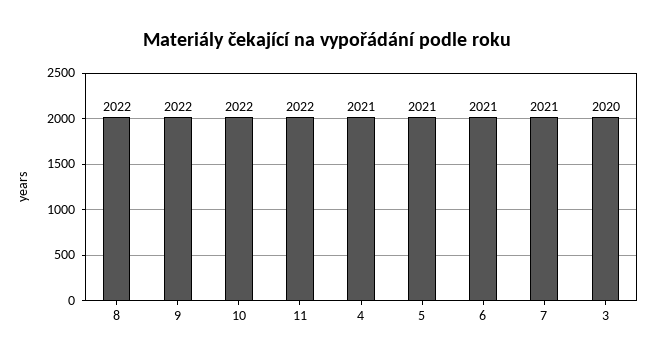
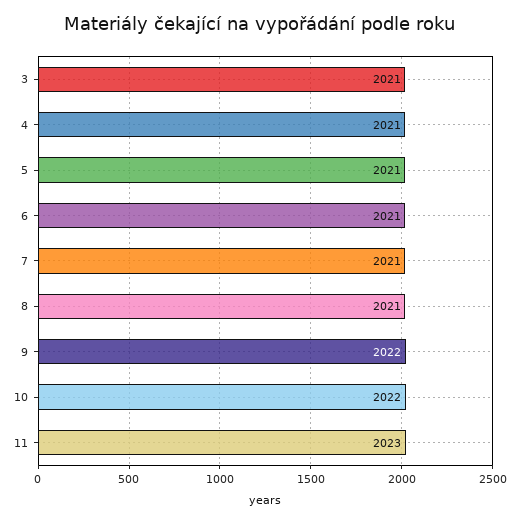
  {
-   "8": 2022,
+   "8": 2021,
    "9": 2022,
    "10": 2022,
-   "11": 2022,
+   "11": 2023,
    "4": 2021,
    "5": 2021,
    "6": 2021,
    "7": 2021,
-   "3": 2020
+   "3": 2021
  }

